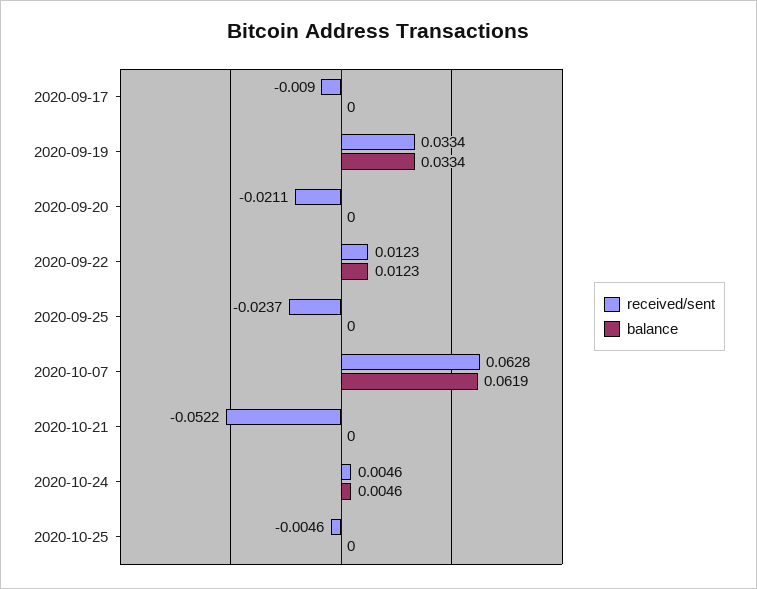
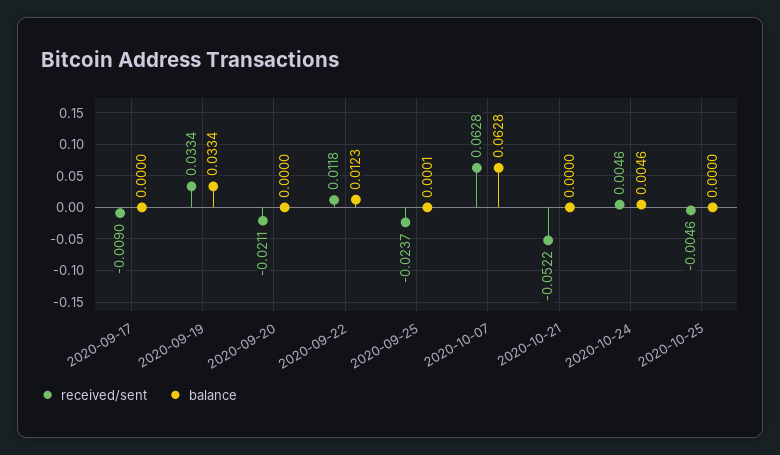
  {
    "received/sent": {
      "2020-09-17": -0.009,
      "2020-09-19": 0.0334,
      "2020-09-20": -0.0211,
-     "2020-09-22": 0.0123,
+     "2020-09-22": 0.0118,
      "2020-09-25": -0.0237,
      "2020-10-07": 0.0628,
      "2020-10-21": -0.0522,
      "2020-10-24": 0.0046,
      "2020-10-25": -0.0046
    },
    "balance": {
      "2020-09-17": 0,
      "2020-09-19": 0.0334,
      "2020-09-20": 0,
      "2020-09-22": 0.0123,
-     "2020-09-25": 0,
+     "2020-09-25": 0.0001,
-     "2020-10-07": 0.0619,
+     "2020-10-07": 0.0628,
      "2020-10-21": 0,
      "2020-10-24": 0.0046,
      "2020-10-25": 0
    }
  }

